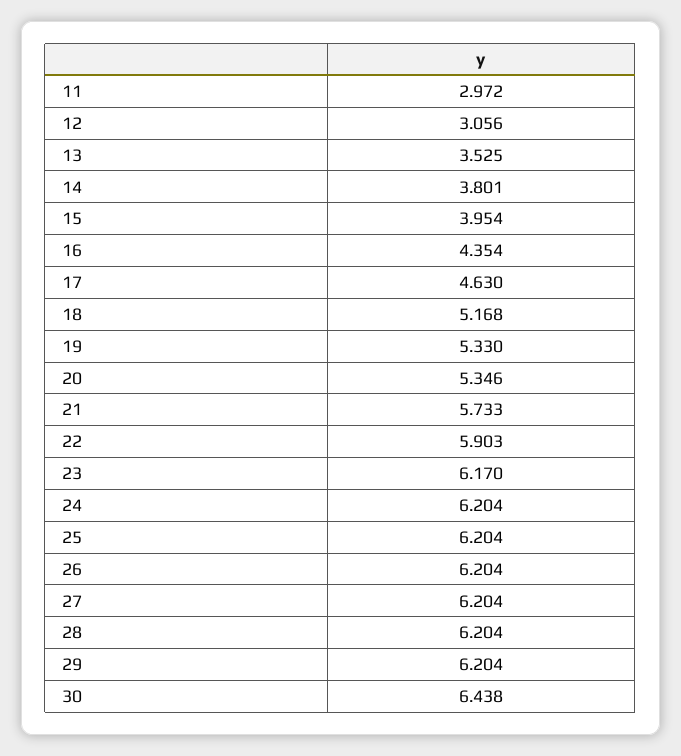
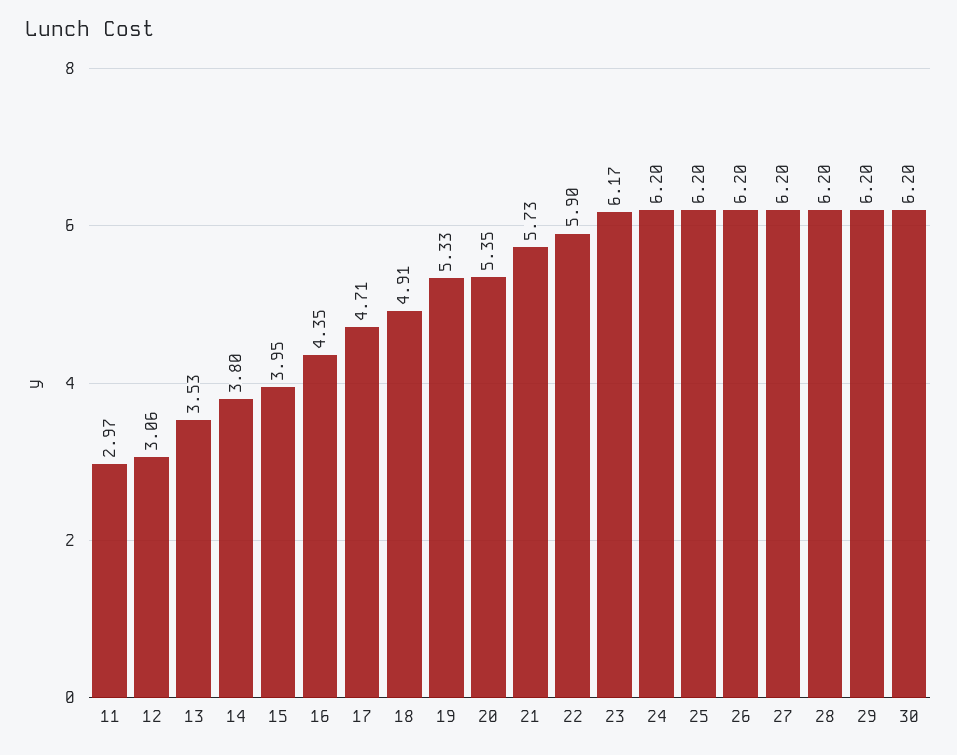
  {
    "11": 2.972,
    "12": 3.056,
    "13": 3.525,
    "14": 3.801,
    "15": 3.954,
    "16": 4.354,
-   "17": 4.63,
+   "17": 4.71,
-   "18": 5.168,
+   "18": 4.91,
    "19": 5.33,
    "20": 5.346,
    "21": 5.733,
    "22": 5.903,
    "23": 6.17,
    "24": 6.204,
    "25": 6.204,
    "26": 6.204,
    "27": 6.204,
    "28": 6.204,
    "29": 6.204,
-   "30": 6.438
+   "30": 6.2
  }

